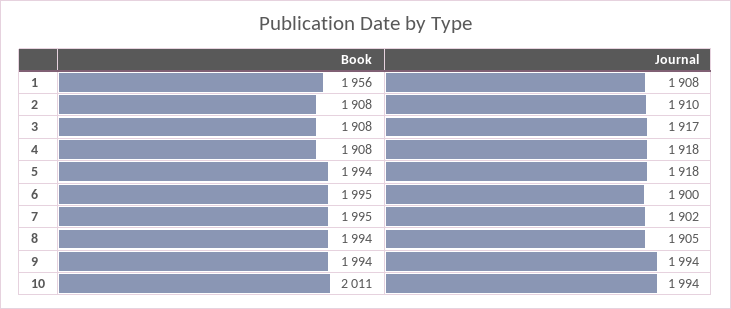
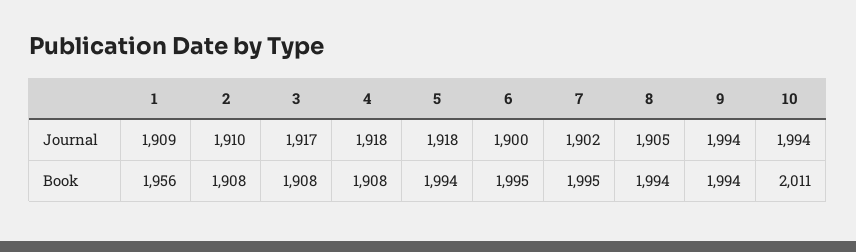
  {
    "Book": {
      "1": 1956,
      "2": 1908,
      "3": 1908,
      "4": 1908,
      "5": 1994,
      "6": 1995,
      "7": 1995,
      "8": 1994,
      "9": 1994,
      "10": 2011
    },
    "Journal": {
-     "1": 1908,
+     "1": 1909,
      "2": 1910,
      "3": 1917,
      "4": 1918,
      "5": 1918,
      "6": 1900,
      "7": 1902,
      "8": 1905,
      "9": 1994,
      "10": 1994
    }
  }

